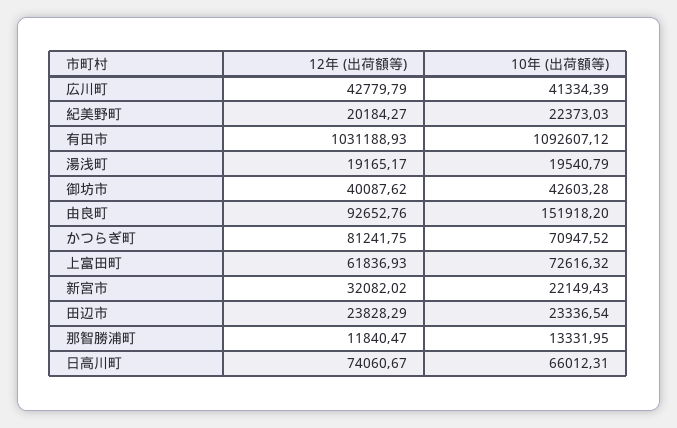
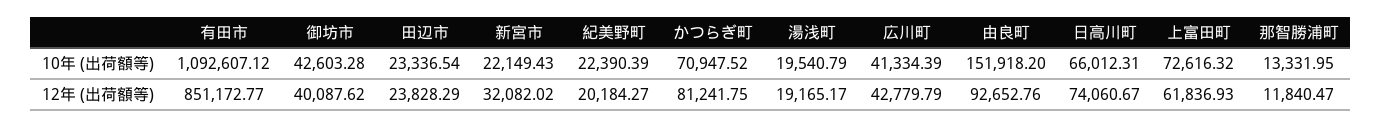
  {
    "12年 (出荷額等)": {
      "広川町": 42779.79,
      "紀美野町": 20184.27,
-     "有田市": 1031188.93,
+     "有田市": 851172.77,
      "湯浅町": 19165.17,
      "御坊市": 40087.62,
      "由良町": 92652.76,
      "かつらぎ町": 81241.75,
      "上富田町": 61836.93,
      "新宮市": 32082.02,
      "田辺市": 23828.29,
      "那智勝浦町": 11840.47,
      "日高川町": 74060.67
    },
    "10年 (出荷額等)": {
      "広川町": 41334.39,
-     "紀美野町": 22373.03,
+     "紀美野町": 22390.39,
      "有田市": 1092607.12,
      "湯浅町": 19540.79,
      "御坊市": 42603.28,
      "由良町": 151918.2,
      "かつらぎ町": 70947.52,
      "上富田町": 72616.32,
      "新宮市": 22149.43,
      "田辺市": 23336.54,
      "那智勝浦町": 13331.95,
      "日高川町": 66012.31
    }
  }

